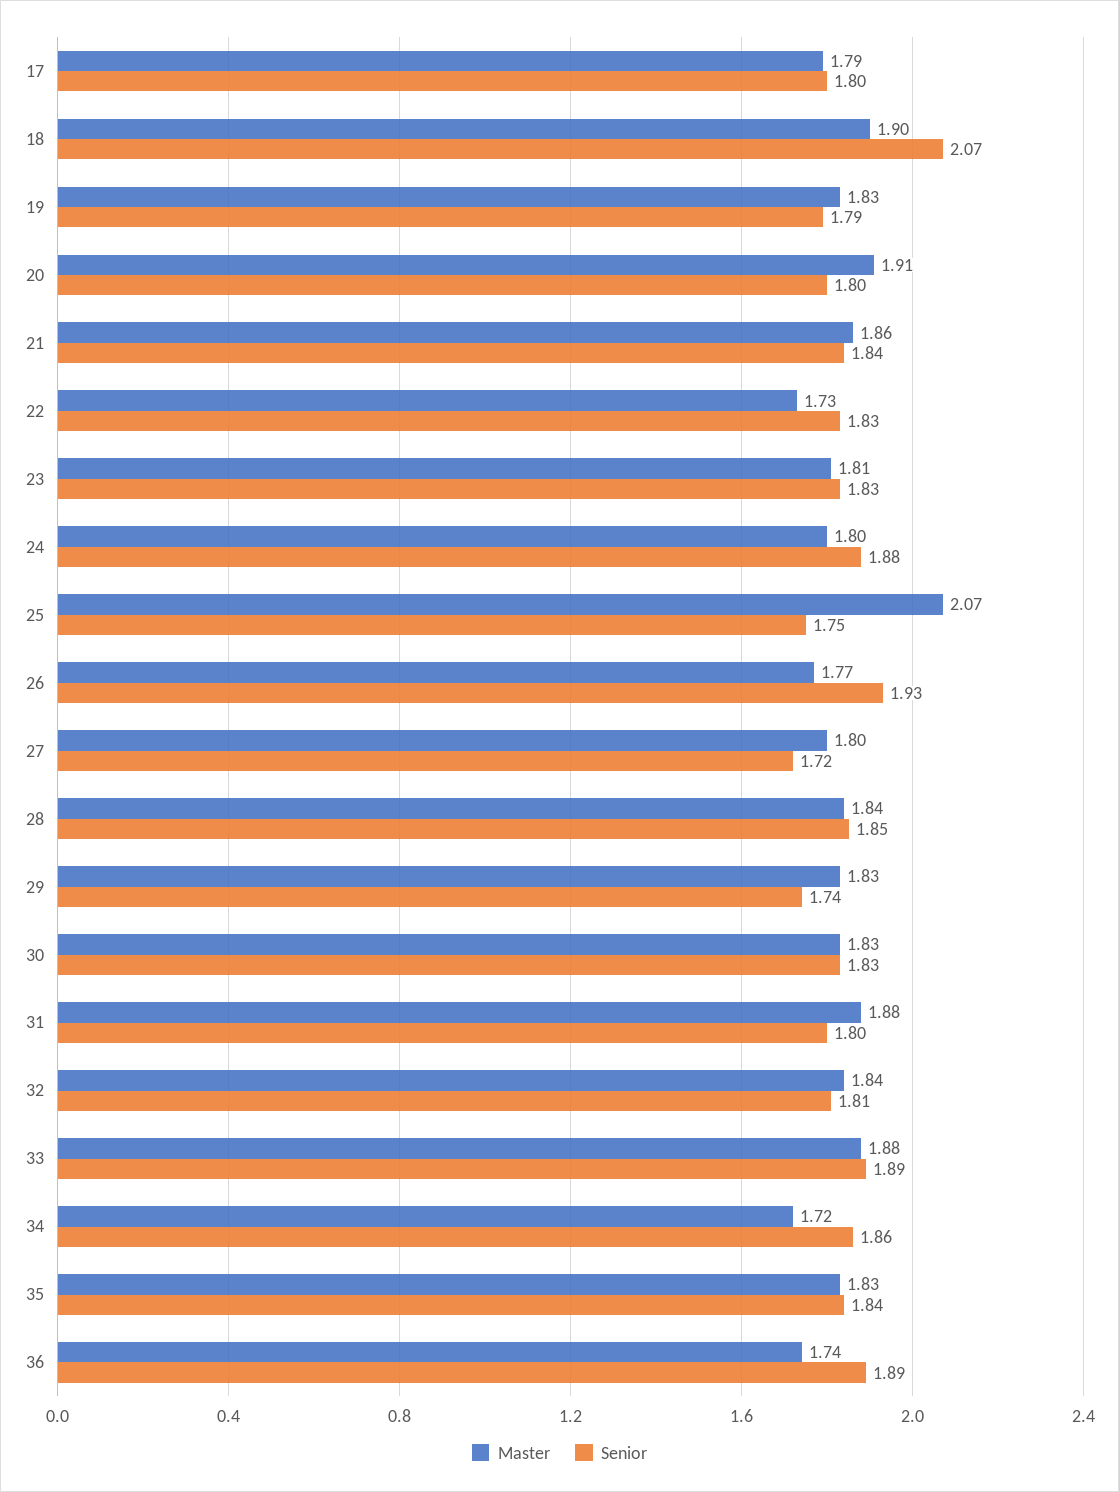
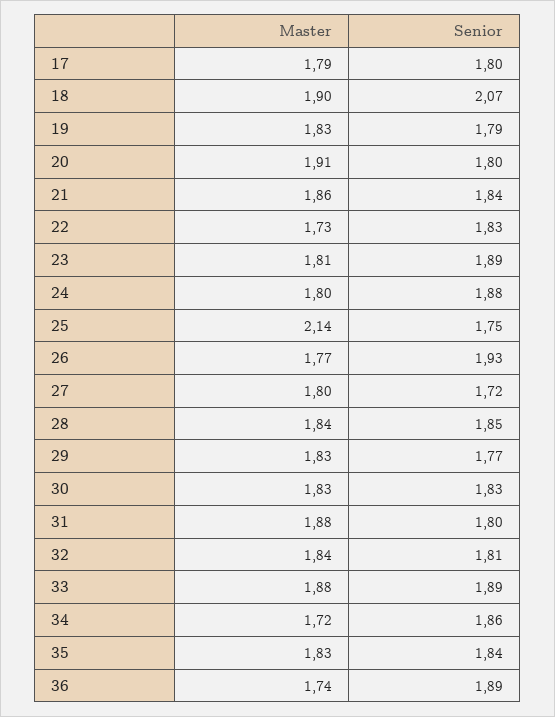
  {
    "Master": {
      "17": 1.79,
      "18": 1.9,
      "19": 1.83,
      "20": 1.91,
      "21": 1.86,
      "22": 1.73,
      "23": 1.81,
      "24": 1.8,
-     "25": 2.07,
+     "25": 2.14,
      "26": 1.77,
      "27": 1.8,
      "28": 1.84,
      "29": 1.83,
      "30": 1.83,
      "31": 1.88,
      "32": 1.84,
      "33": 1.88,
      "34": 1.72,
      "35": 1.83,
      "36": 1.74
    },
    "Senior": {
      "17": 1.8,
      "18": 2.07,
      "19": 1.79,
      "20": 1.8,
      "21": 1.84,
      "22": 1.83,
-     "23": 1.83,
+     "23": 1.89,
      "24": 1.88,
      "25": 1.75,
      "26": 1.93,
      "27": 1.72,
      "28": 1.85,
-     "29": 1.74,
+     "29": 1.77,
      "30": 1.83,
      "31": 1.8,
      "32": 1.81,
      "33": 1.89,
      "34": 1.86,
      "35": 1.84,
      "36": 1.89
    }
  }

